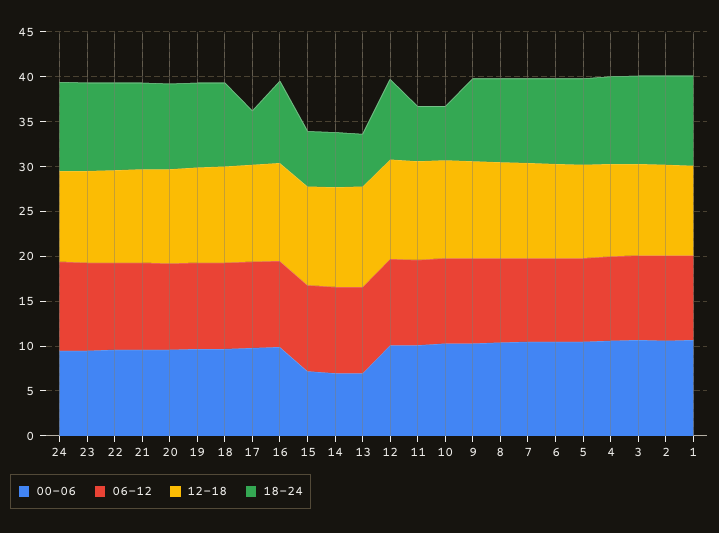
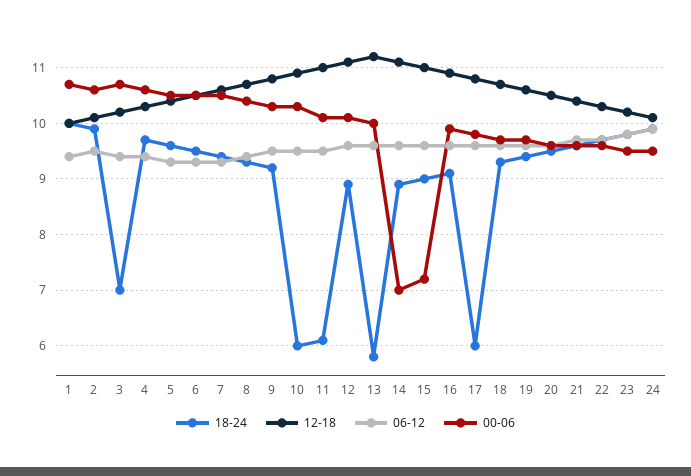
  {
    "00-06": {
      "24": 9.5,
      "23": 9.5,
      "22": 9.5,
      "21": 9.5,
      "20": 9.5,
      "19": 9.5,
      "18": 9.5,
      "17": 10,
      "16": 10,
      "15": 7,
      "14": 7,
-     "13": 7,
+     "13": 10,
      "12": 10,
      "11": 10,
      "10": 10.5,
      "9": 10.5,
      "8": 10.5,
      "7": 10.5,
      "6": 10.5,
      "5": 10.5,
      "4": 10.5,
      "3": 10.5,
      "2": 10.5,
      "1": 10.5
    },
    "06-12": {
      "24": 10,
      "23": 10,
      "22": 9.5,
      "21": 9.5,
      "20": 9.5,
      "19": 9.5,
      "18": 9.5,
      "17": 9.5,
      "16": 9.5,
      "15": 9.5,
      "14": 9.5,
      "13": 9.5,
      "12": 9.5,
      "11": 9.5,
      "10": 9.5,
      "9": 9.5,
      "8": 9.5,
      "7": 9.5,
      "6": 9.5,
      "5": 9.5,
      "4": 9.5,
      "3": 9.5,
      "2": 9.5,
      "1": 9.5
    },
    "12-18": {
      "24": 10,
      "23": 10,
      "22": 10.5,
      "21": 10.5,
      "20": 10.5,
      "19": 10.5,
      "18": 10.5,
      "17": 11,
      "16": 11,
      "15": 11,
      "14": 11,
      "13": 11,
      "12": 11,
      "11": 11,
      "10": 11,
      "9": 11,
      "8": 10.5,
      "7": 10.5,
      "6": 10.5,
      "5": 10.5,
      "4": 10.5,
      "3": 10,
      "2": 10,
      "1": 10
    },
    "18-24": {
      "24": 10,
      "23": 10,
      "22": 9.5,
      "21": 9.5,
      "20": 9.5,
      "19": 9.5,
      "18": 9.5,
      "17": 6,
      "16": 9,
-     "15": 6,
+     "15": 9,
-     "14": 6,
+     "14": 9,
      "13": 6,
      "12": 9,
      "11": 6,
      "10": 6,
      "9": 9,
      "8": 9.5,
      "7": 9.5,
      "6": 9.5,
      "5": 9.5,
      "4": 9.5,
-     "3": 10,
+     "3": 7,
      "2": 10,
      "1": 10
    }
  }

